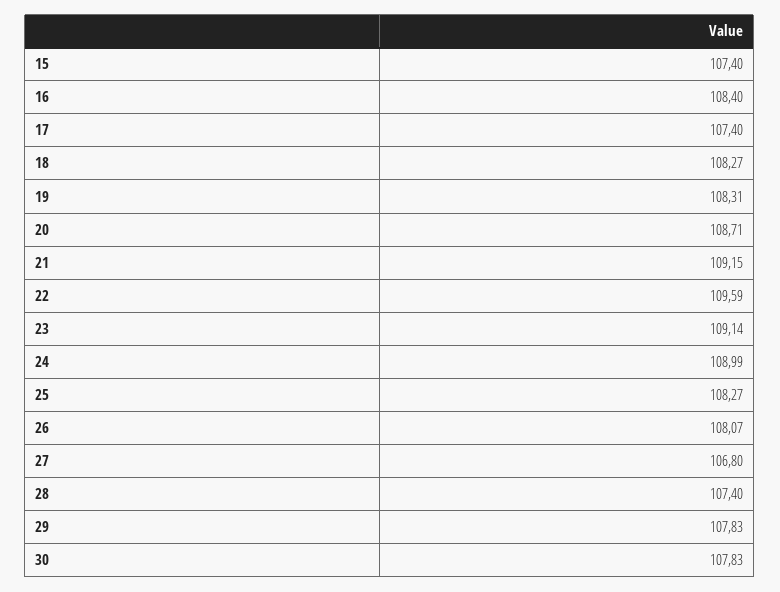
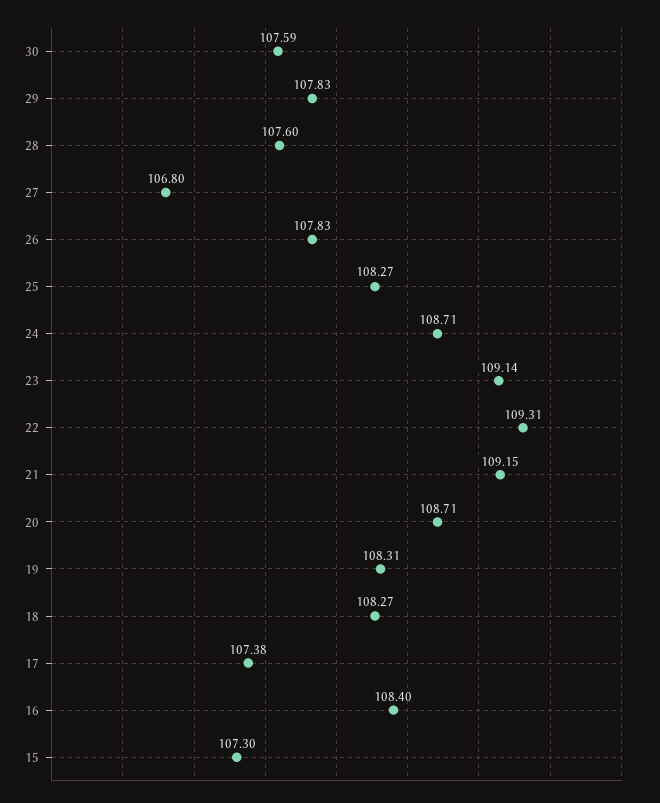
  {
-   "15": 107.4,
+   "15": 107.3,
    "16": 108.4,
-   "17": 107.4,
+   "17": 107.38,
    "18": 108.27,
    "19": 108.31,
    "20": 108.71,
    "21": 109.15,
-   "22": 109.59,
+   "22": 109.31,
    "23": 109.14,
-   "24": 108.99,
+   "24": 108.71,
    "25": 108.27,
-   "26": 108.07,
+   "26": 107.83,
    "27": 106.8,
-   "28": 107.4,
+   "28": 107.6,
    "29": 107.83,
-   "30": 107.83
+   "30": 107.59
  }

